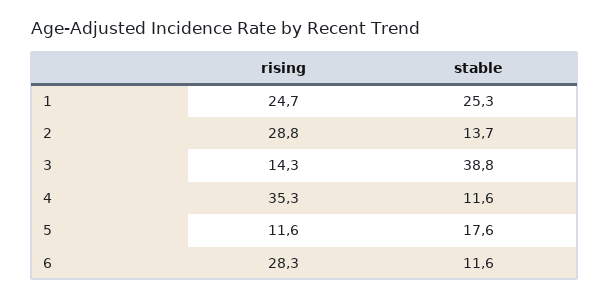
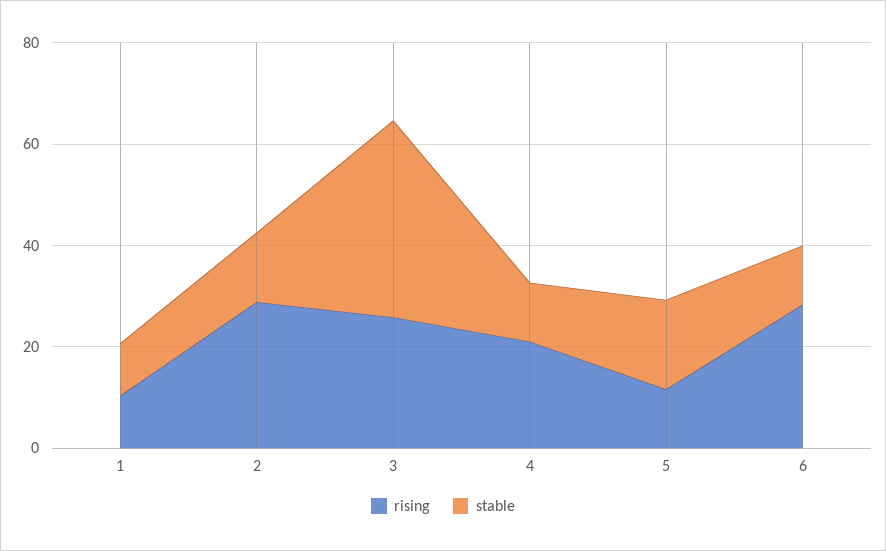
  {
    "rising": {
-     "1": 24.7,
+     "1": 10,
      "2": 28.8,
-     "3": 14.3,
+     "3": 25,
-     "4": 35.3,
+     "4": 20,
      "5": 11.6,
      "6": 28.3
    },
    "stable": {
-     "1": 25.3,
+     "1": 10,
      "2": 13.7,
      "3": 38.8,
      "4": 11.6,
      "5": 17.6,
      "6": 11.6
    }
  }

